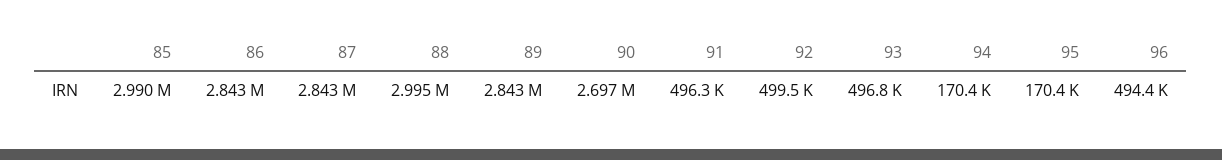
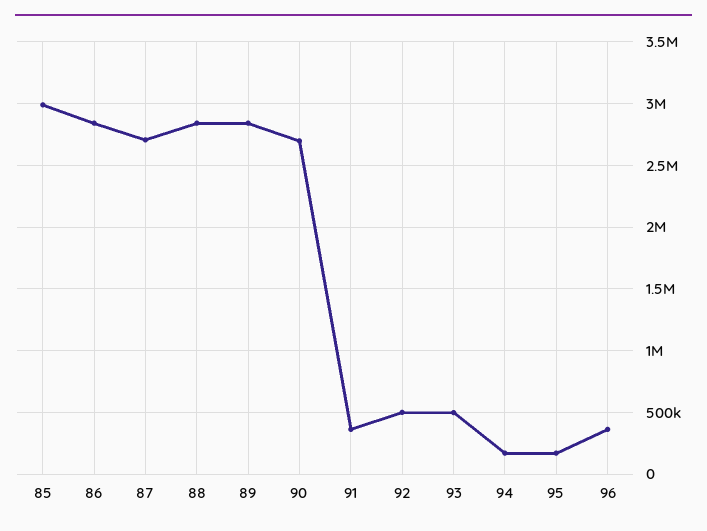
  {
    "85": 2990000,
    "86": 2843000,
-   "87": 2843000,
+   "87": 2700000,
-   "88": 2995000,
+   "88": 2850000,
    "89": 2843000,
    "90": 2697000,
-   "91": 496300,
+   "91": 350000,
    "92": 499500,
    "93": 496800,
    "94": 170400,
    "95": 170400,
-   "96": 494400
+   "96": 350000
  }

